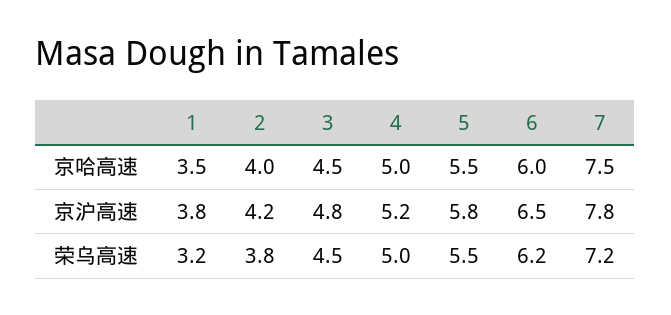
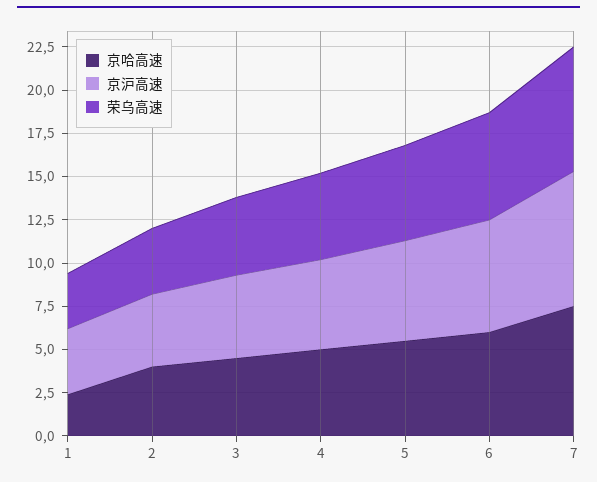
  {
    "京哈高速": {
-     "1": 3.5,
+     "1": 2.5,
      "2": 4,
      "3": 4.5,
      "4": 5,
      "5": 5.5,
      "6": 6,
      "7": 7.5
    },
    "京沪高速": {
      "1": 3.8,
      "2": 4.2,
      "3": 4.8,
      "4": 5.2,
      "5": 5.8,
      "6": 6.5,
      "7": 7.8
    },
    "荣乌高速": {
      "1": 3.2,
      "2": 3.8,
      "3": 4.5,
      "4": 5,
      "5": 5.5,
      "6": 6.2,
      "7": 7.2
    }
  }

